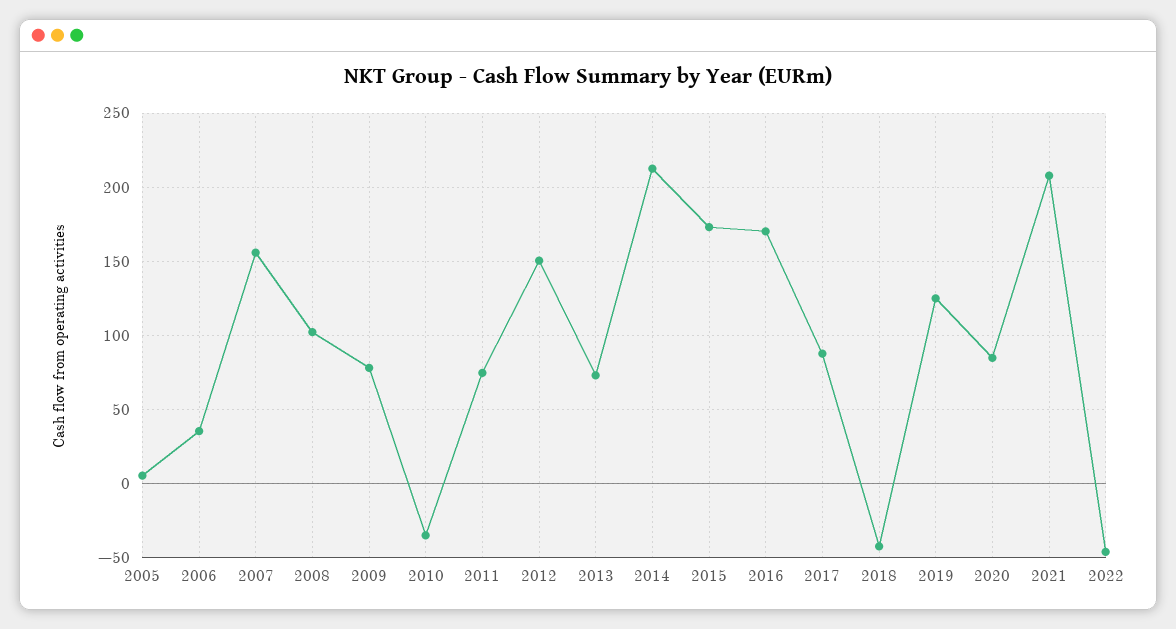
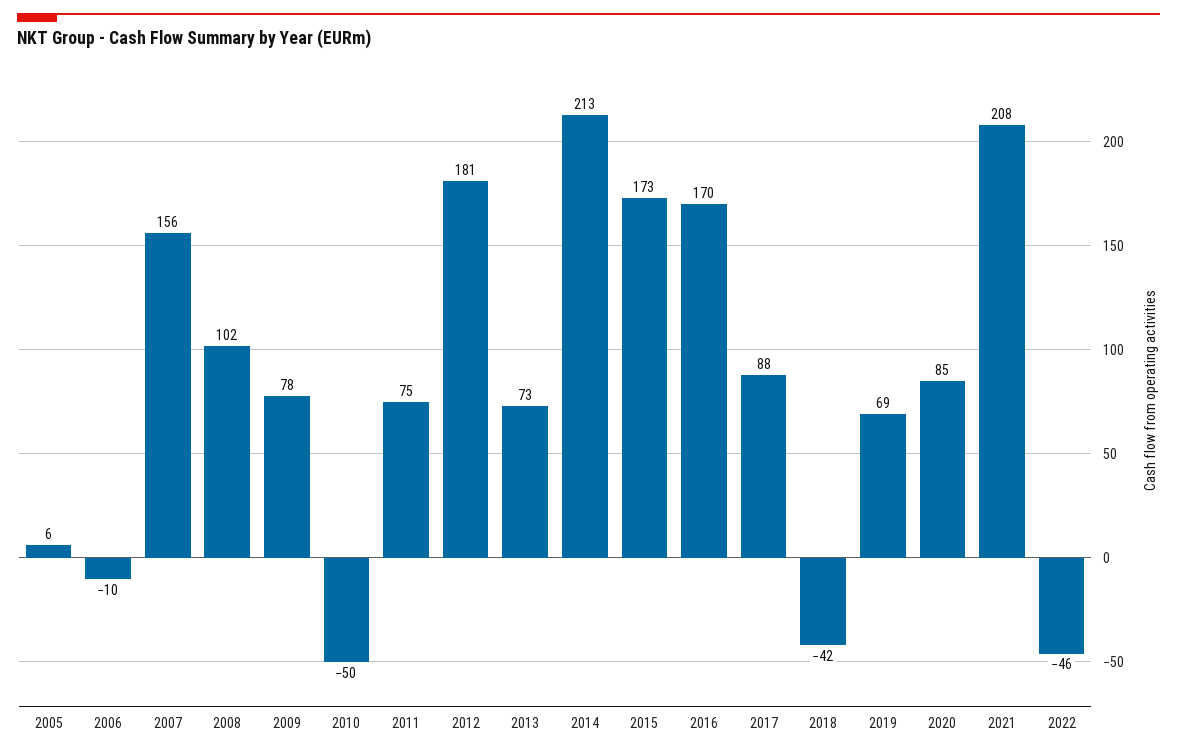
  {
    "2005": 6,
-   "2006": 35,
+   "2006": -10,
    "2007": 156,
    "2008": 102,
    "2009": 78,
-   "2010": -35,
+   "2010": -50,
    "2011": 75,
-   "2012": 150,
+   "2012": 181,
    "2013": 73,
    "2014": 213,
    "2015": 173,
    "2016": 170,
    "2017": 88,
    "2018": -42,
-   "2019": 125,
+   "2019": 69,
    "2020": 85,
    "2021": 208,
    "2022": -46
  }

